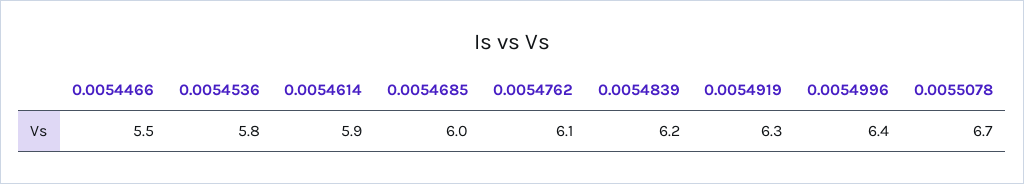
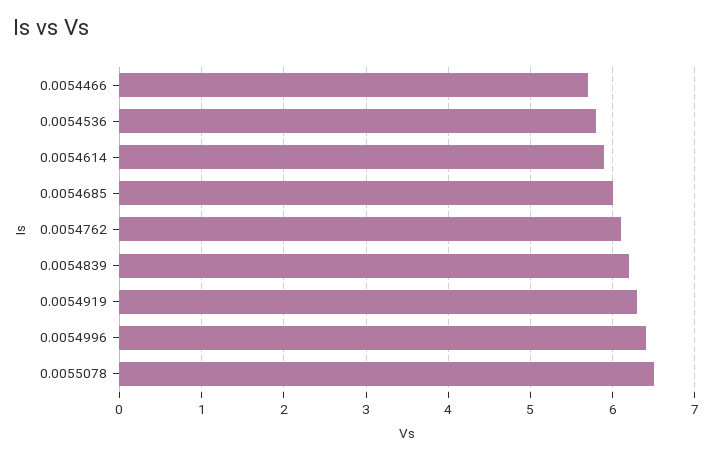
  {
-   "0.0054466": 5.5,
+   "0.0054466": 5.7,
    "0.0054536": 5.8,
    "0.0054614": 5.9,
    "0.0054685": 6,
    "0.0054762": 6.1,
    "0.0054839": 6.2,
    "0.0054919": 6.3,
    "0.0054996": 6.4,
-   "0.0055078": 6.7
+   "0.0055078": 6.5
  }

